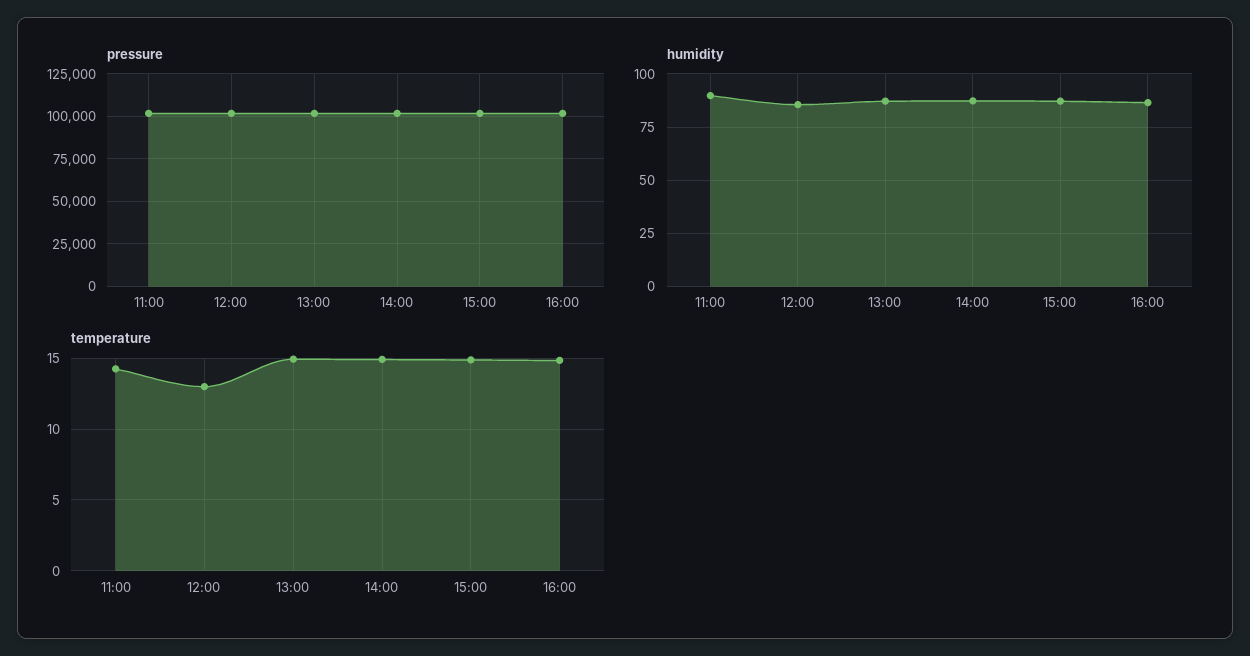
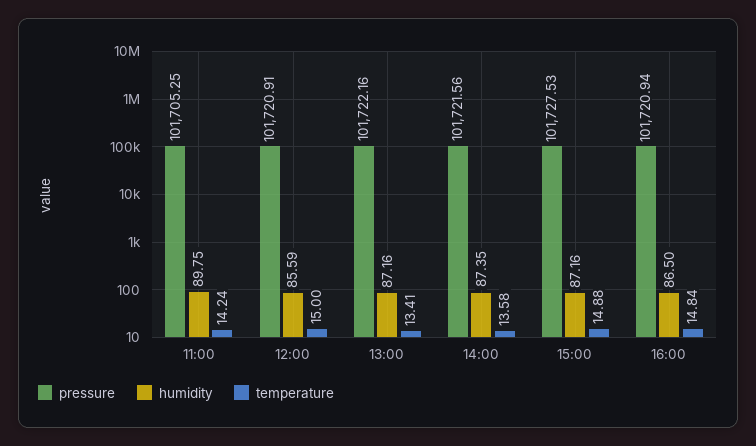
  {
    "pressure": {
      "11:00": 101705.25,
      "12:00": 101720.91,
      "13:00": 101722.16,
      "14:00": 101721.56,
      "15:00": 101727.53,
      "16:00": 101720.94
    },
    "humidity": {
      "11:00": 89.75,
      "12:00": 85.59,
      "13:00": 87.16,
      "14:00": 87.35,
      "15:00": 87.16,
      "16:00": 86.5
    },
    "temperature": {
      "11:00": 14.24,
-     "12:00": 13,
+     "12:00": 15,
-     "13:00": 15,
+     "13:00": 13.41,
-     "14:00": 15,
+     "14:00": 13.58,
      "15:00": 14.88,
      "16:00": 14.84
    }
  }

